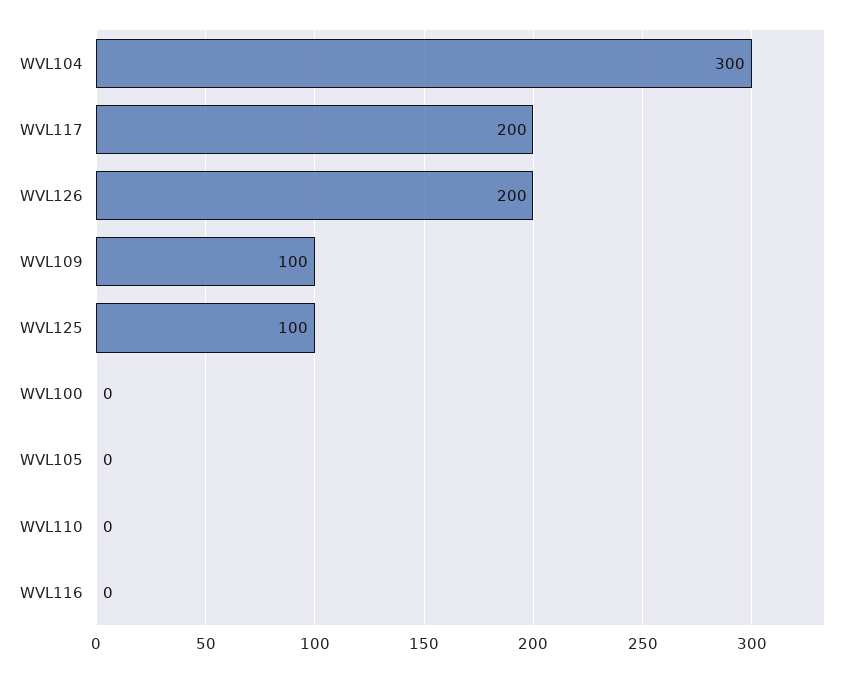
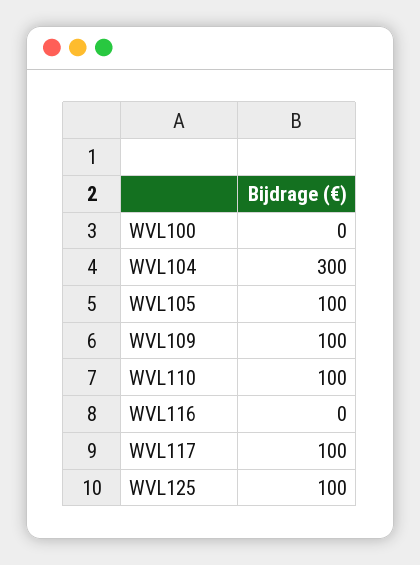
  {
    "WVL104": 300,
-   "WVL117": 200,
+   "WVL117": 100,
-   "WVL126": 200,
    "WVL109": 100,
    "WVL125": 100,
    "WVL100": 0,
-   "WVL105": 0,
+   "WVL105": 100,
-   "WVL110": 0,
+   "WVL110": 100,
    "WVL116": 0
  }

